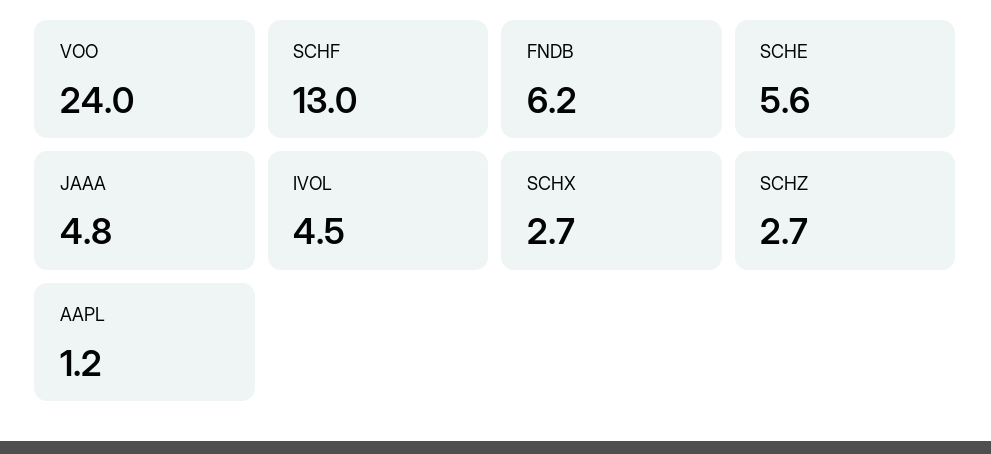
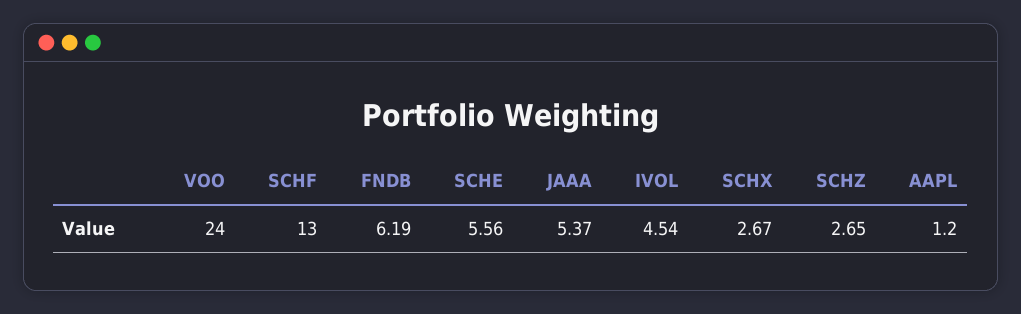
  {
    "VOO": 24,
    "SCHF": 13,
    "FNDB": 6.19,
    "SCHE": 5.56,
-   "JAAA": 4.8,
+   "JAAA": 5.37,
    "IVOL": 4.54,
    "SCHX": 2.67,
    "SCHZ": 2.65,
    "AAPL": 1.2
  }

